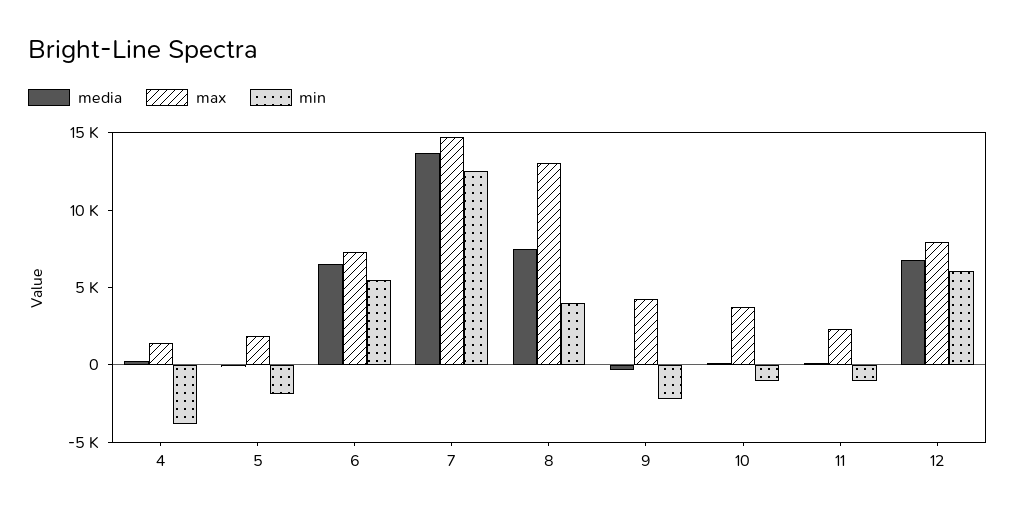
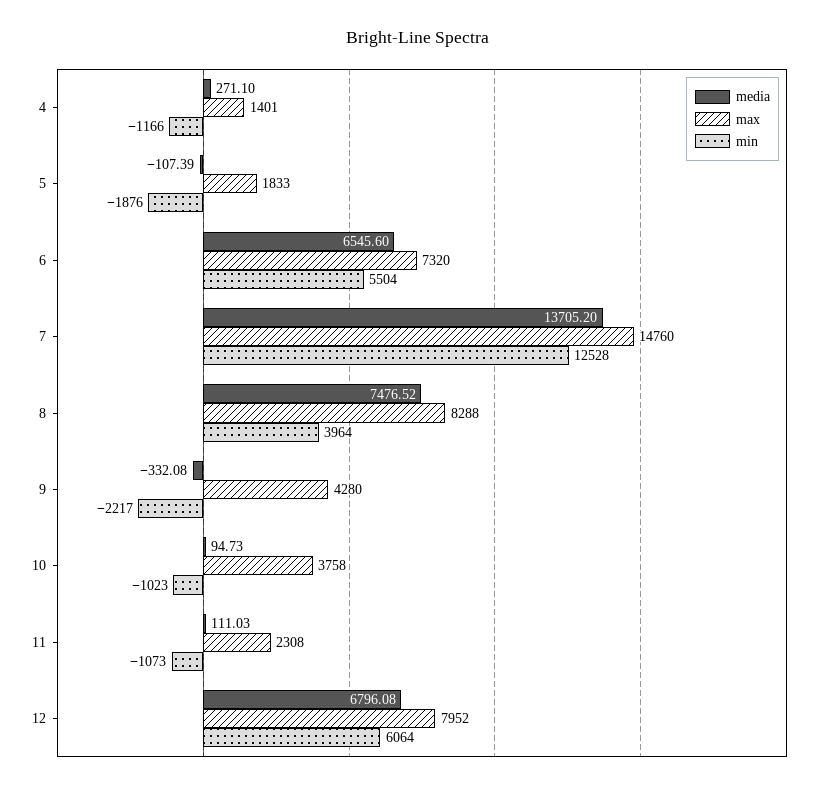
  {
    "media": {
      "4": 271.1,
      "5": -107.39,
      "6": 6545.6,
      "7": 13705.2,
      "8": 7476.52,
      "9": -332.08,
      "10": 94.73,
      "11": 111.03,
      "12": 6796.08
    },
    "max": {
      "4": 1401,
      "5": 1833,
      "6": 7320,
      "7": 14760,
-     "8": 13000,
+     "8": 8288,
      "9": 4280,
      "10": 3758,
      "11": 2308,
      "12": 7952
    },
    "min": {
-     "4": -4000,
+     "4": -1166,
      "5": -1876,
      "6": 5504,
      "7": 12528,
      "8": 3964,
      "9": -2217,
      "10": -1023,
      "11": -1073,
      "12": 6064
    }
  }

